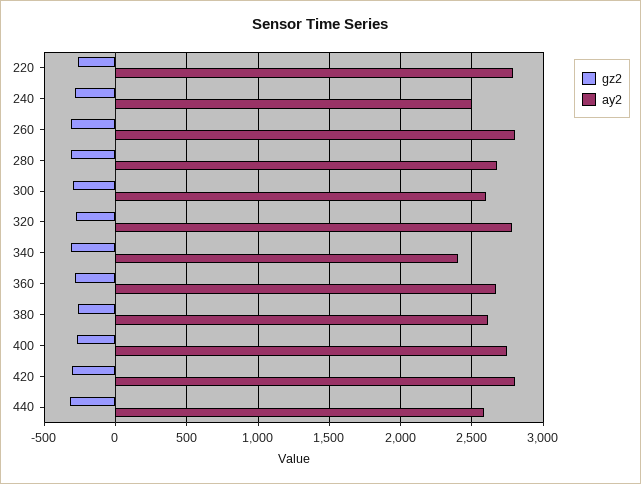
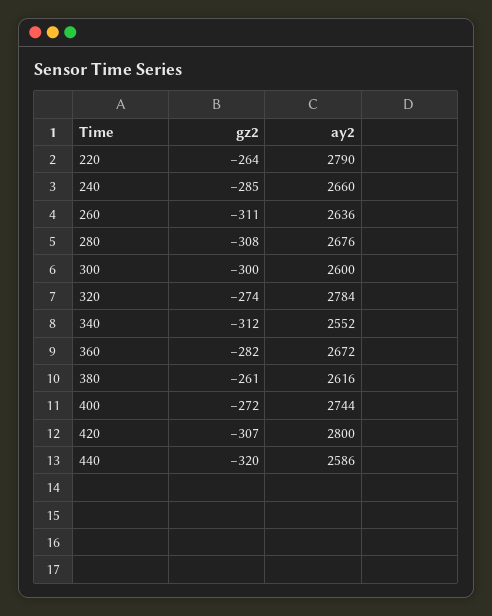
  {
    "gz2": {
      "220": -264,
      "240": -285,
      "260": -311,
      "280": -308,
      "300": -300,
      "320": -274,
      "340": -312,
      "360": -282,
      "380": -261,
      "400": -272,
      "420": -307,
      "440": -320
    },
    "ay2": {
      "220": 2790,
-     "240": 2500,
+     "240": 2660,
-     "260": 2800,
+     "260": 2636,
      "280": 2676,
      "300": 2600,
      "320": 2784,
-     "340": 2400,
+     "340": 2552,
      "360": 2672,
      "380": 2616,
      "400": 2744,
      "420": 2800,
      "440": 2586
    }
  }

